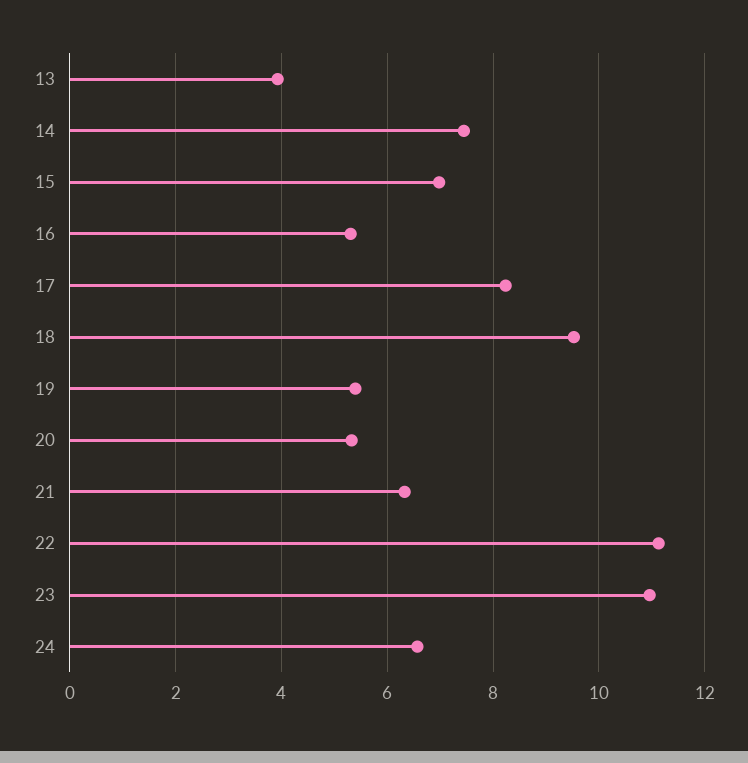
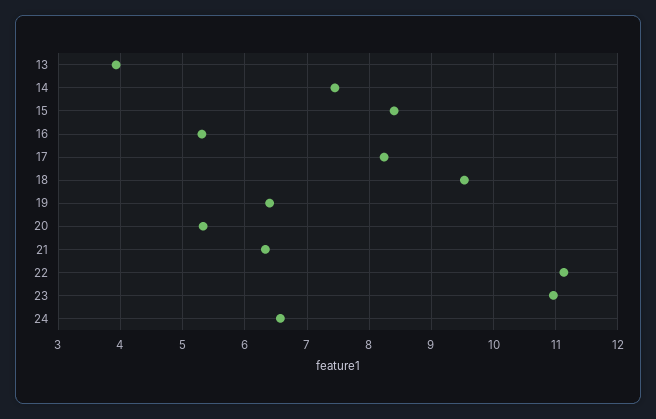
  {
    "13": 3.9,
    "14": 7.5,
-   "15": 7,
+   "15": 8.4,
    "16": 5.3,
    "17": 8.2,
    "18": 9.5,
-   "19": 5.4,
+   "19": 6.4,
    "20": 5.3,
    "21": 6.3,
    "22": 11.1,
    "23": 11,
    "24": 6.6
  }

